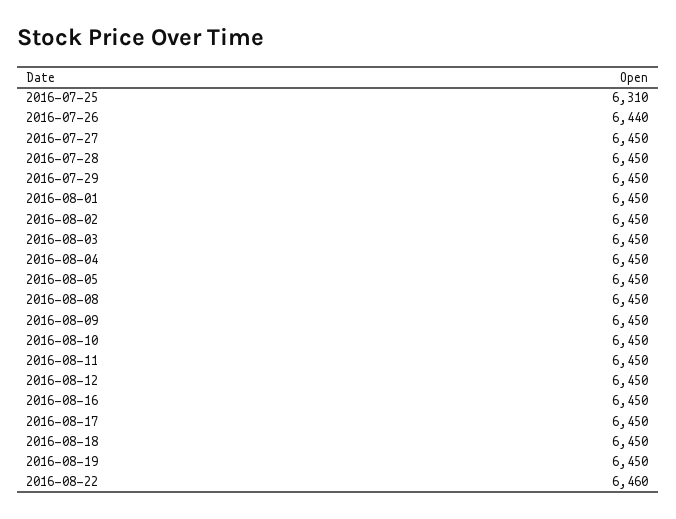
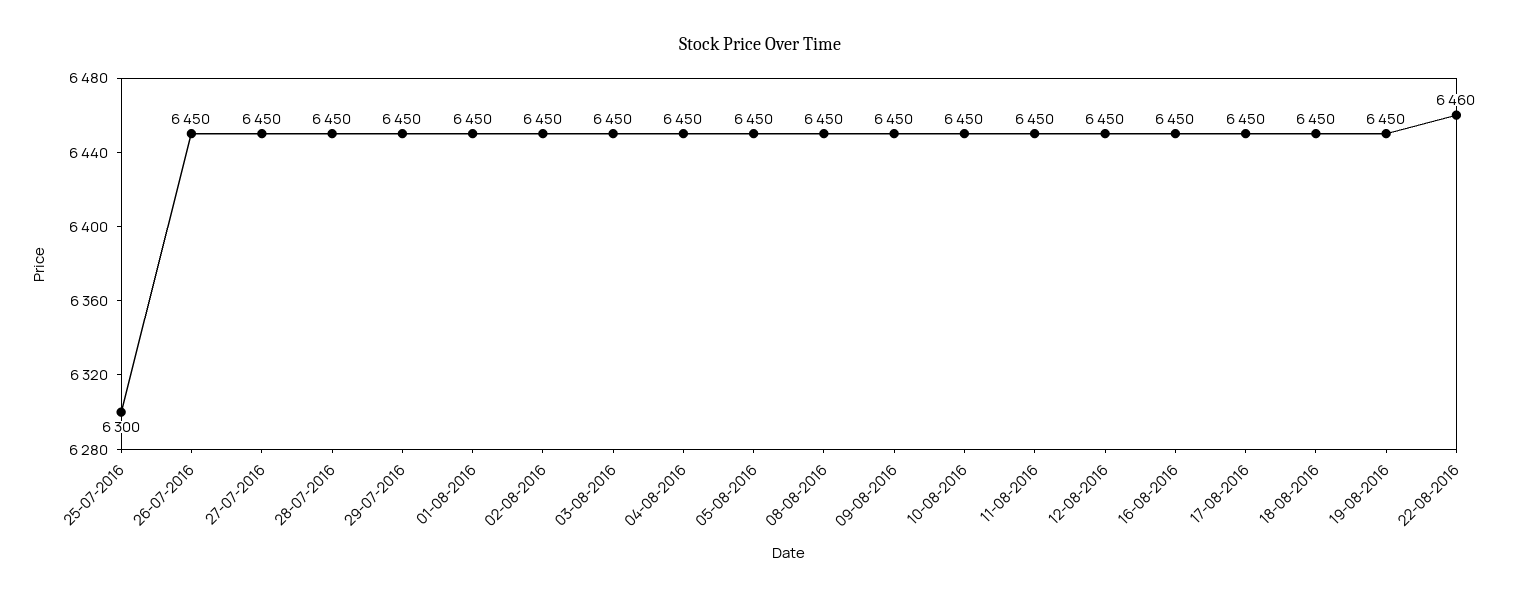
  {
-   "2016-07-25": 6310,
+   "2016-07-25": 6300,
-   "2016-07-26": 6440,
+   "2016-07-26": 6450,
    "2016-07-27": 6450,
    "2016-07-28": 6450,
    "2016-07-29": 6450,
    "2016-08-01": 6450,
    "2016-08-02": 6450,
    "2016-08-03": 6450,
    "2016-08-04": 6450,
    "2016-08-05": 6450,
    "2016-08-08": 6450,
    "2016-08-09": 6450,
    "2016-08-10": 6450,
    "2016-08-11": 6450,
    "2016-08-12": 6450,
    "2016-08-16": 6450,
    "2016-08-17": 6450,
    "2016-08-18": 6450,
    "2016-08-19": 6450,
    "2016-08-22": 6460
  }

